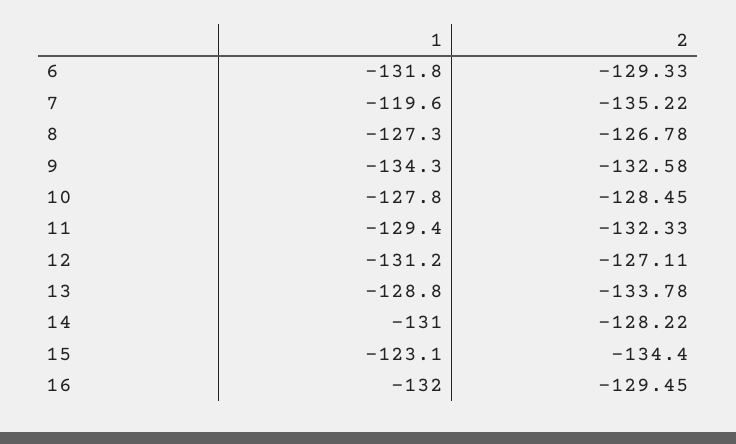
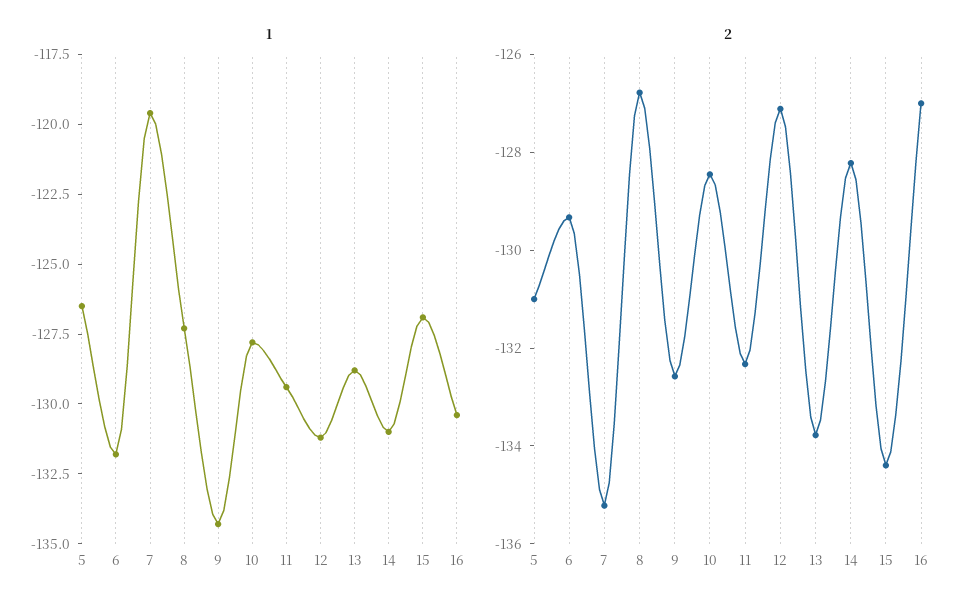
  {
    "1": {
      "6": -131.8,
      "7": -119.6,
      "8": -127.3,
      "9": -134.3,
      "10": -127.8,
      "11": -129.4,
      "12": -131.2,
      "13": -128.8,
      "14": -131,
-     "15": -123.1,
+     "15": -127,
-     "16": -132
+     "16": -130.5,
+     "5": -126.5
    },
    "2": {
      "6": -129.33,
      "7": -135.22,
      "8": -126.78,
      "9": -132.58,
      "10": -128.45,
      "11": -132.33,
      "12": -127.11,
      "13": -133.78,
      "14": -128.22,
      "15": -134.4,
-     "16": -129.45
+     "16": -127,
+     "5": -131
    }
  }

